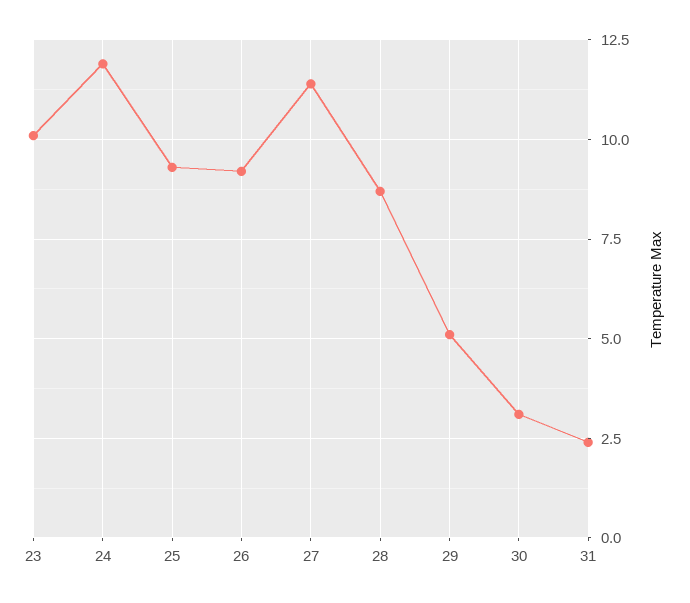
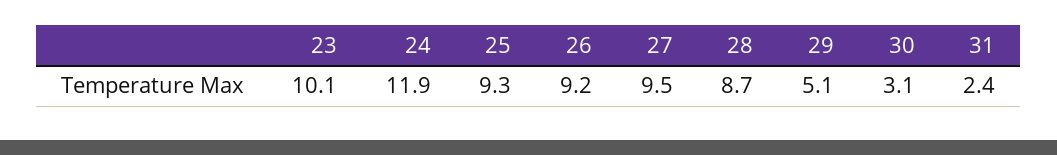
  {
    "23": 10.1,
    "24": 11.9,
    "25": 9.3,
    "26": 9.2,
-   "27": 11.5,
+   "27": 9.5,
    "28": 8.7,
    "29": 5.1,
    "30": 3.1,
    "31": 2.4
  }

